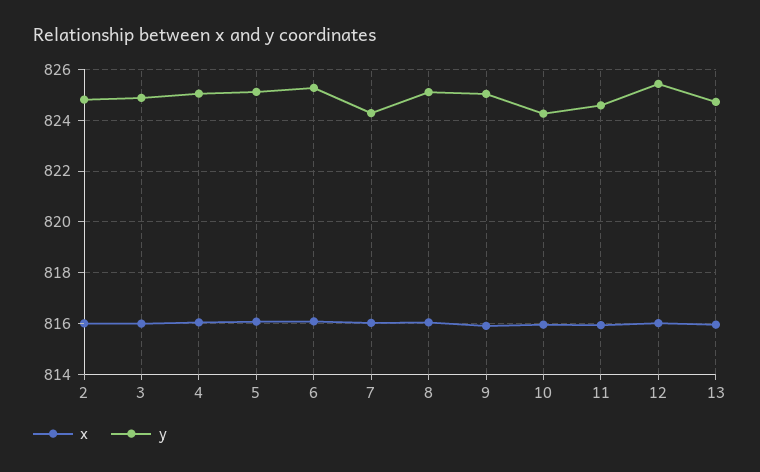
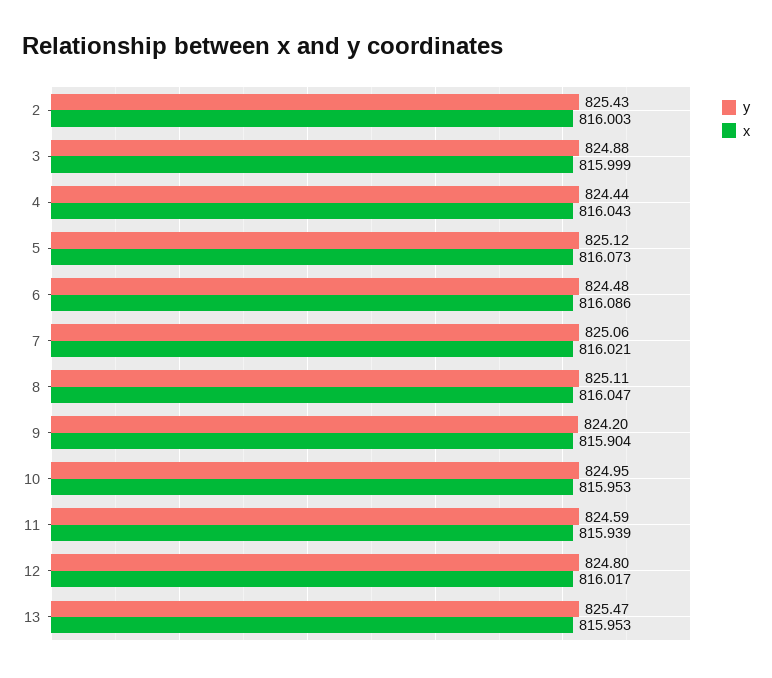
  {
    "x": {
      "2": 816.003,
      "3": 815.999,
      "4": 816.043,
      "5": 816.073,
      "6": 816.086,
      "7": 816.021,
      "8": 816.047,
      "9": 815.904,
      "10": 815.953,
      "11": 815.939,
      "12": 816.017,
      "13": 815.953
    },
    "y": {
-     "2": 824.75,
+     "2": 825.43,
      "3": 824.88,
-     "4": 825,
+     "4": 824.44,
      "5": 825.12,
-     "6": 825.25,
+     "6": 824.48,
-     "7": 824.25,
+     "7": 825.06,
      "8": 825.11,
-     "9": 825,
+     "9": 824.2,
-     "10": 824.25,
+     "10": 824.95,
      "11": 824.59,
-     "12": 825.5,
+     "12": 824.8,
-     "13": 824.75
+     "13": 825.47
    }
  }

